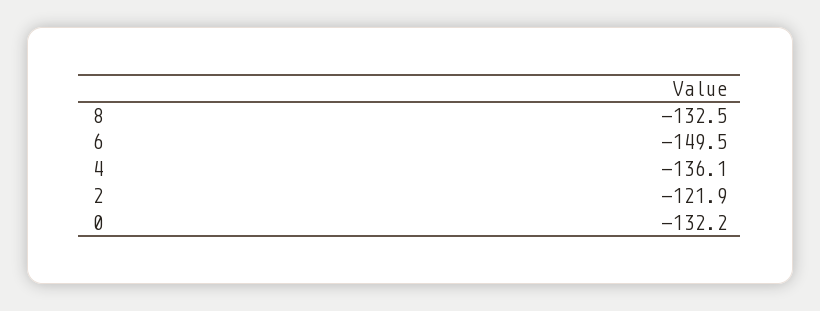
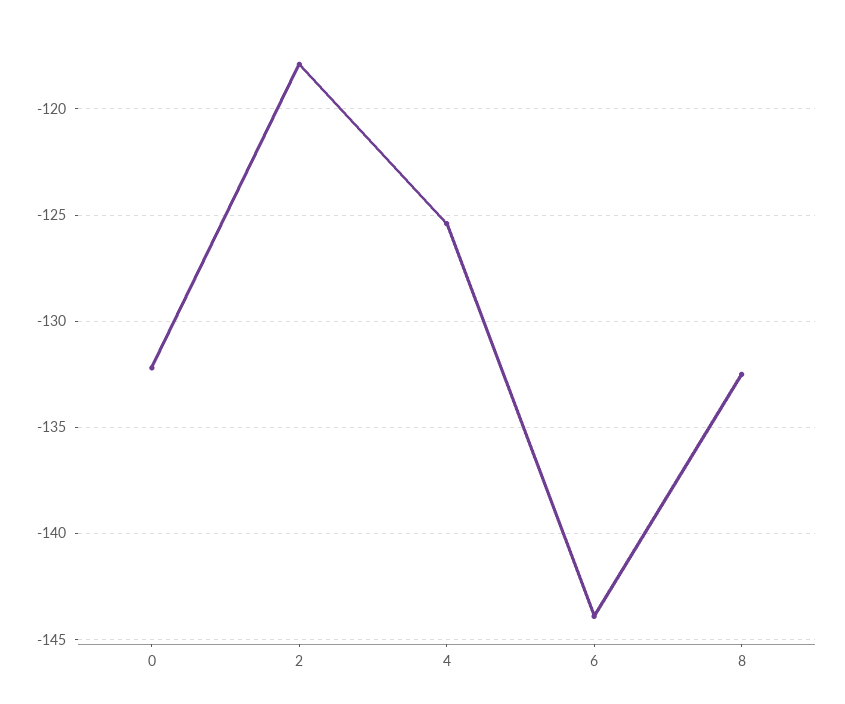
  {
    "8": -132.5,
-   "6": -149.5,
+   "6": -144,
-   "4": -136.1,
+   "4": -125.5,
-   "2": -121.9,
+   "2": -118,
    "0": -132.2
  }

